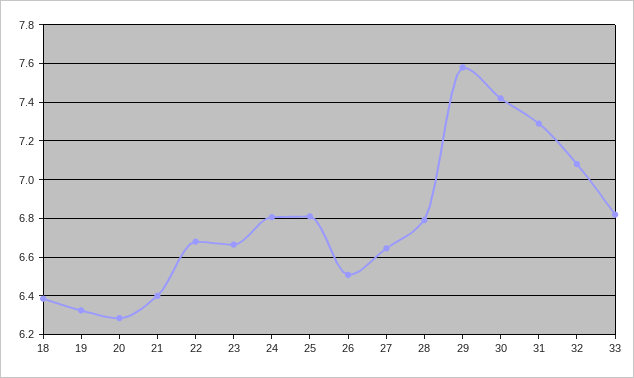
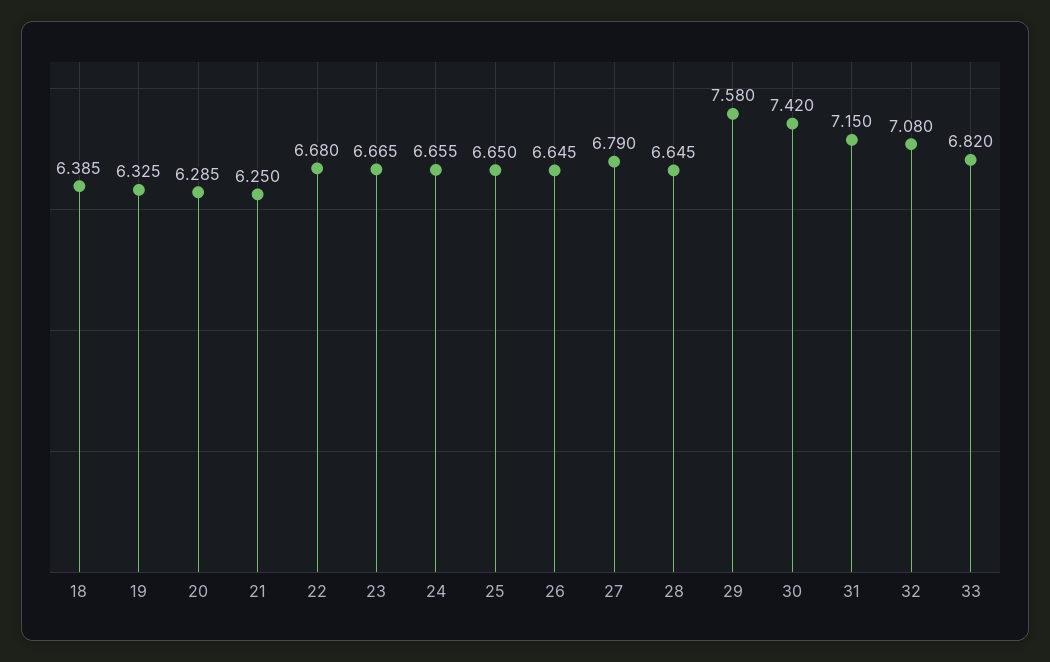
  {
    "18": 6.385,
    "19": 6.325,
    "20": 6.285,
-   "21": 6.4,
+   "21": 6.25,
    "22": 6.68,
    "23": 6.665,
-   "24": 6.8,
+   "24": 6.655,
-   "25": 6.8,
+   "25": 6.65,
-   "26": 6.5,
+   "26": 6.645,
-   "27": 6.65,
+   "27": 6.79,
-   "28": 6.8,
+   "28": 6.645,
    "29": 7.58,
    "30": 7.42,
-   "31": 7.3,
+   "31": 7.15,
    "32": 7.08,
    "33": 6.82
  }

